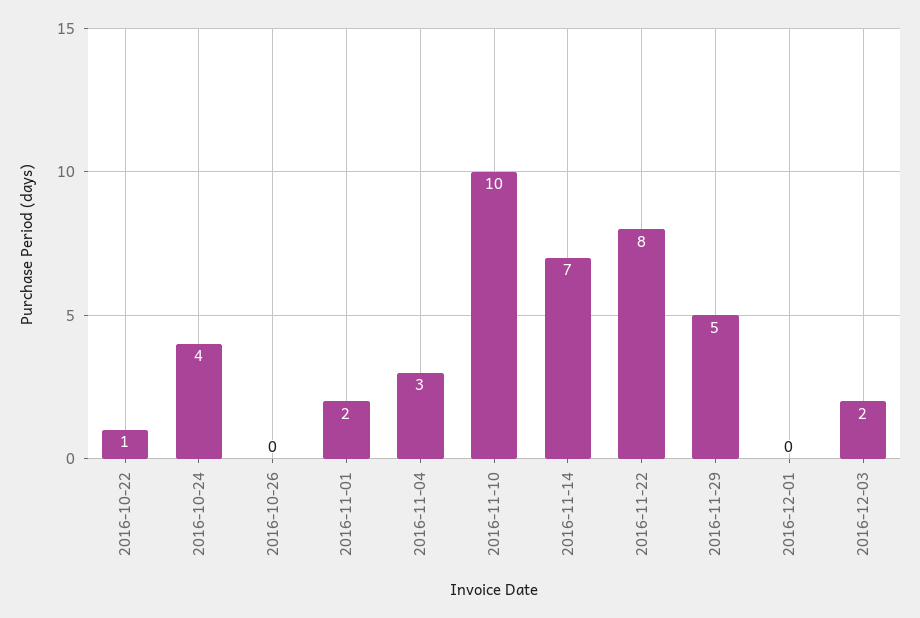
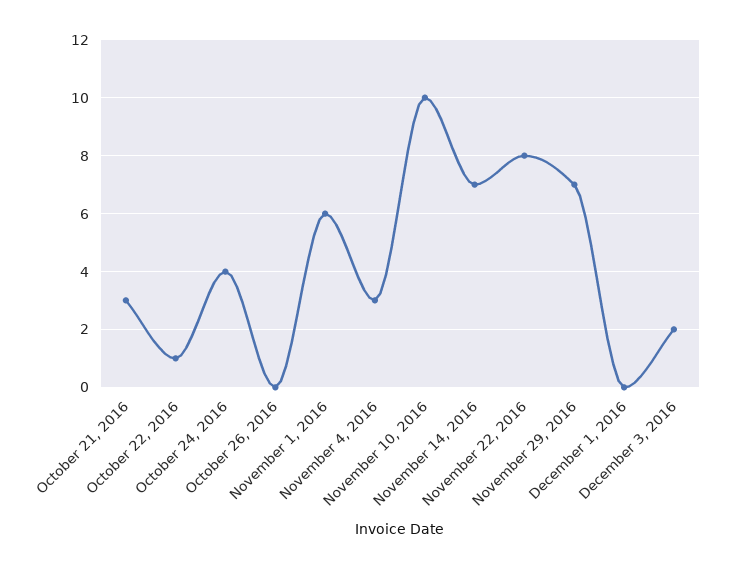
  {
    "2016-10-22": 1,
    "2016-10-24": 4,
    "2016-10-26": 0,
-   "2016-11-01": 2,
+   "2016-11-01": 6,
    "2016-11-04": 3,
    "2016-11-10": 10,
    "2016-11-14": 7,
    "2016-11-22": 8,
-   "2016-11-29": 5,
+   "2016-11-29": 7,
    "2016-12-01": 0,
-   "2016-12-03": 2
+   "2016-12-03": 2,
+   "October 21, 2016": 3
  }

